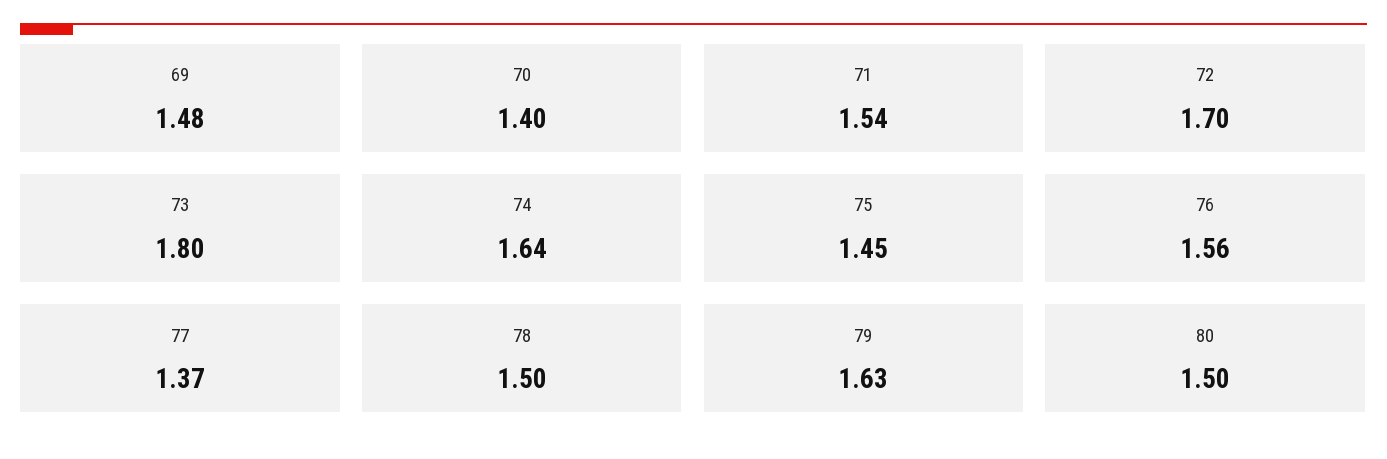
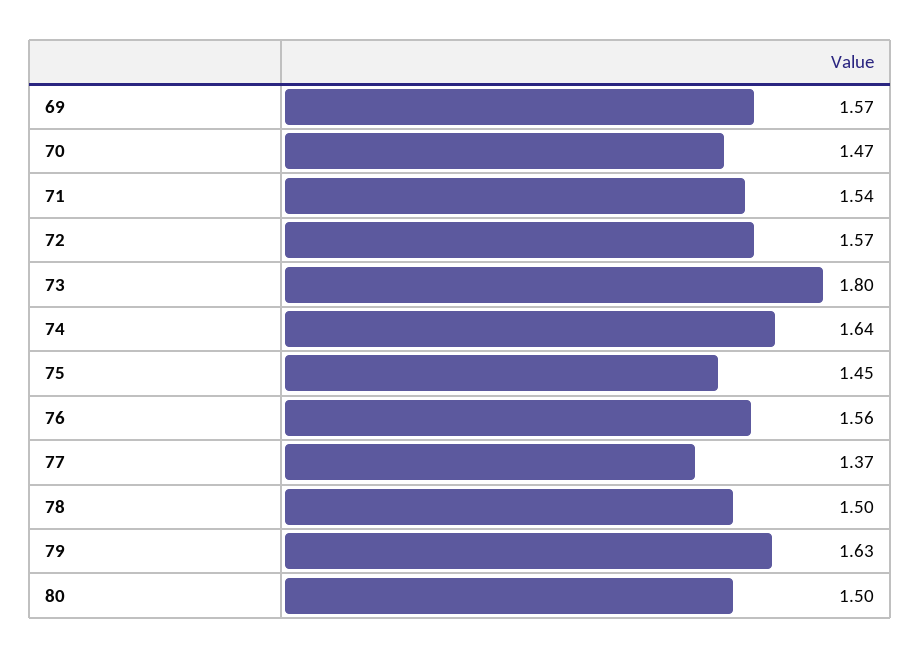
  {
-   "69": 1.48,
+   "69": 1.57,
-   "70": 1.4,
+   "70": 1.47,
    "71": 1.54,
-   "72": 1.7,
+   "72": 1.57,
    "73": 1.8,
    "74": 1.64,
    "75": 1.45,
    "76": 1.56,
    "77": 1.37,
    "78": 1.5,
    "79": 1.63,
    "80": 1.5
  }

